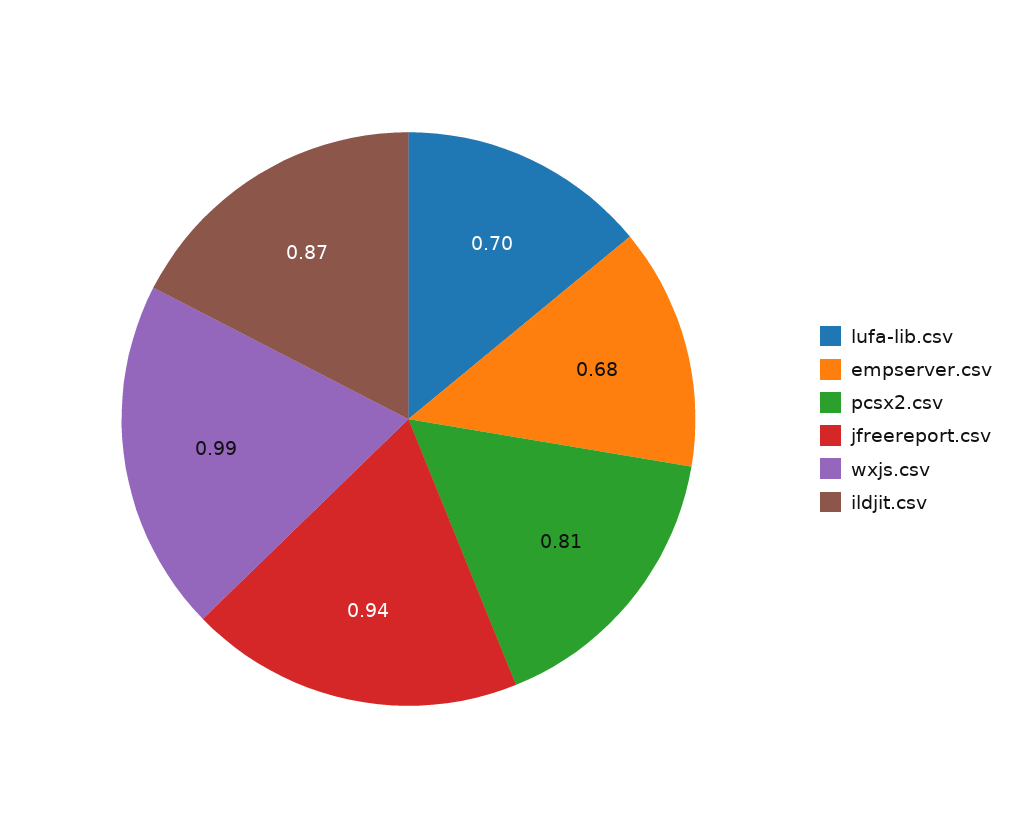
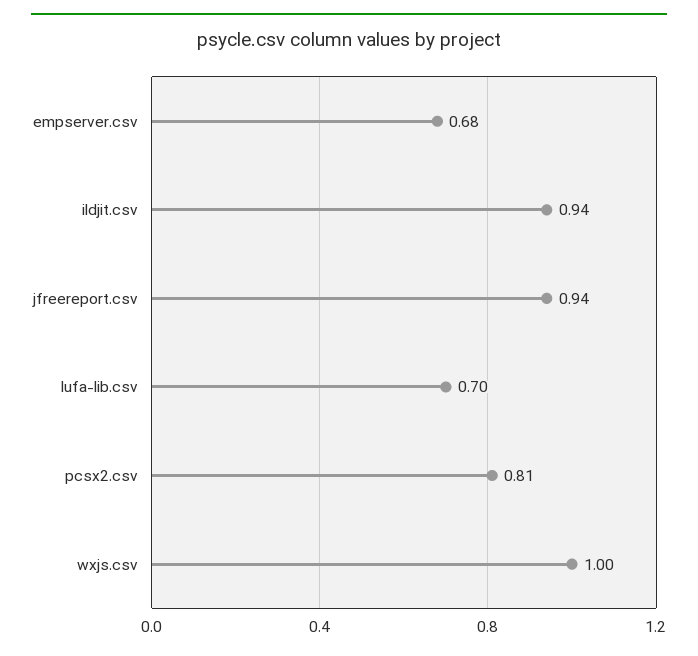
  {
    "lufa-lib.csv": 0.7,
    "empserver.csv": 0.68,
    "pcsx2.csv": 0.81,
    "jfreereport.csv": 0.94,
-   "wxjs.csv": 0.99,
+   "wxjs.csv": 1,
-   "ildjit.csv": 0.87
+   "ildjit.csv": 0.94
  }

